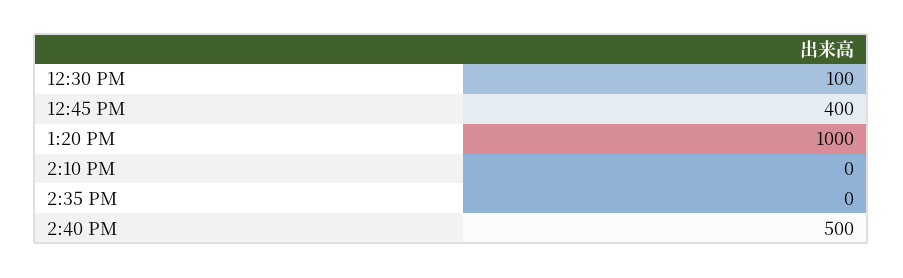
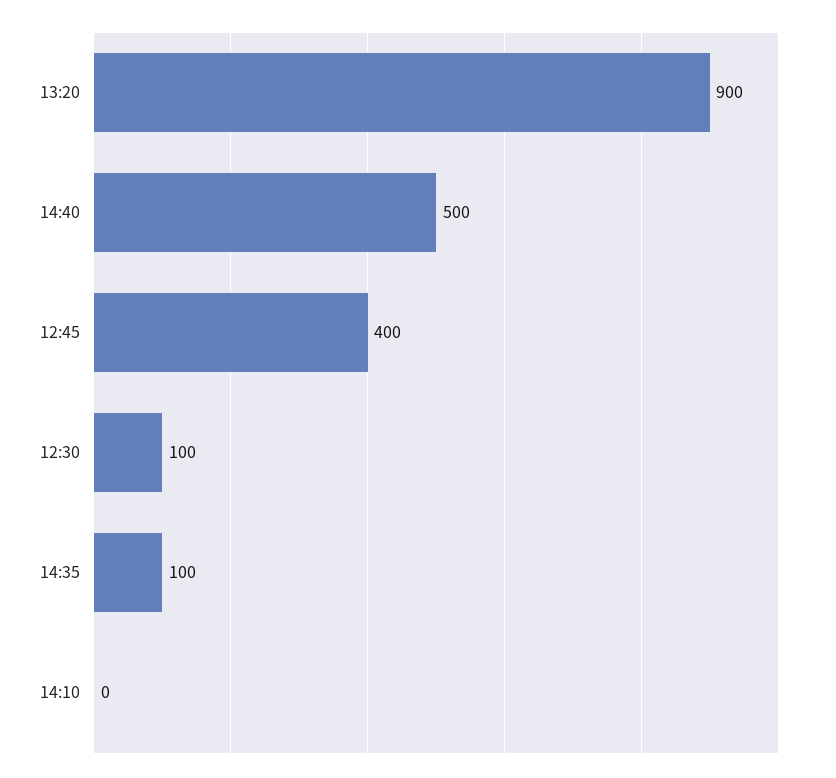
  {
    "12:30 PM": 100,
    "12:45 PM": 400,
-   "1:20 PM": 1000,
+   "1:20 PM": 900,
    "2:10 PM": 0,
-   "2:35 PM": 0,
+   "2:35 PM": 100,
    "2:40 PM": 500
  }

